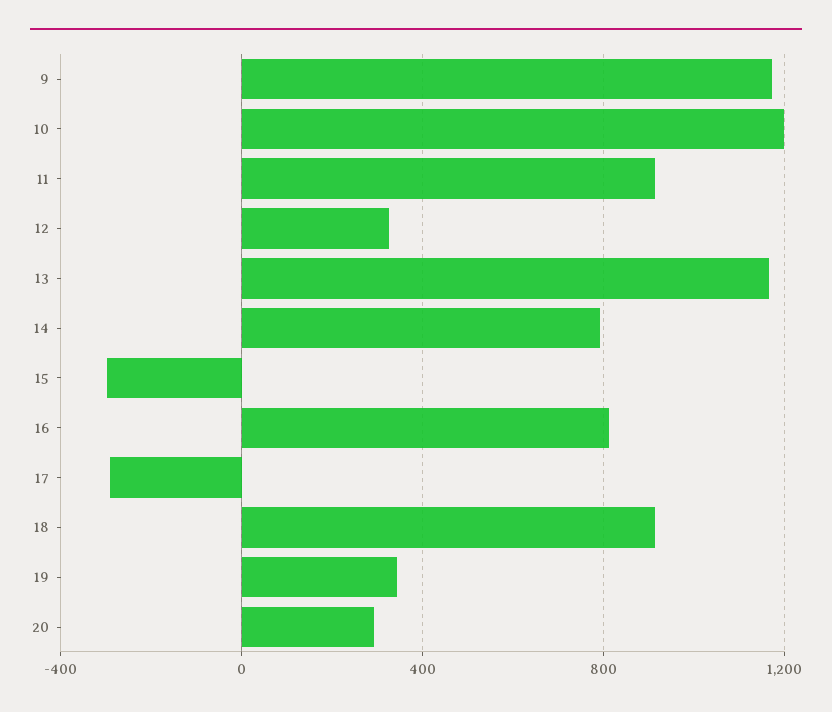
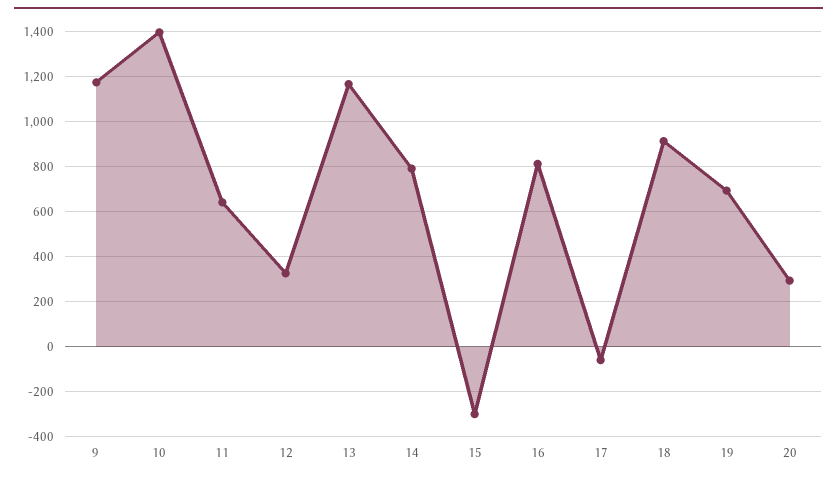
  {
    "9": 1150,
-   "10": 1200,
+   "10": 1400,
-   "11": 900,
+   "11": 650,
    "12": 350,
    "13": 1150,
    "14": 800,
    "15": -300,
    "16": 800,
-   "17": -300,
+   "17": -50,
    "18": 900,
-   "19": 350,
+   "19": 700,
    "20": 300
  }

